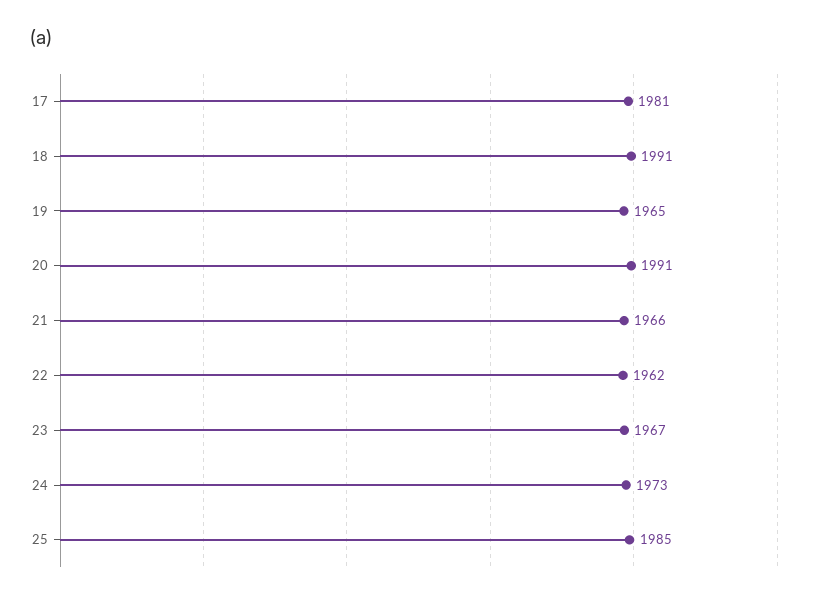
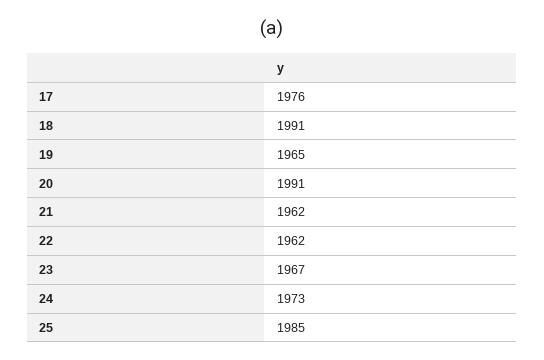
  {
-   "17": 1981,
+   "17": 1976,
    "18": 1991,
    "19": 1965,
    "20": 1991,
-   "21": 1966,
+   "21": 1962,
    "22": 1962,
    "23": 1967,
    "24": 1973,
    "25": 1985
  }

